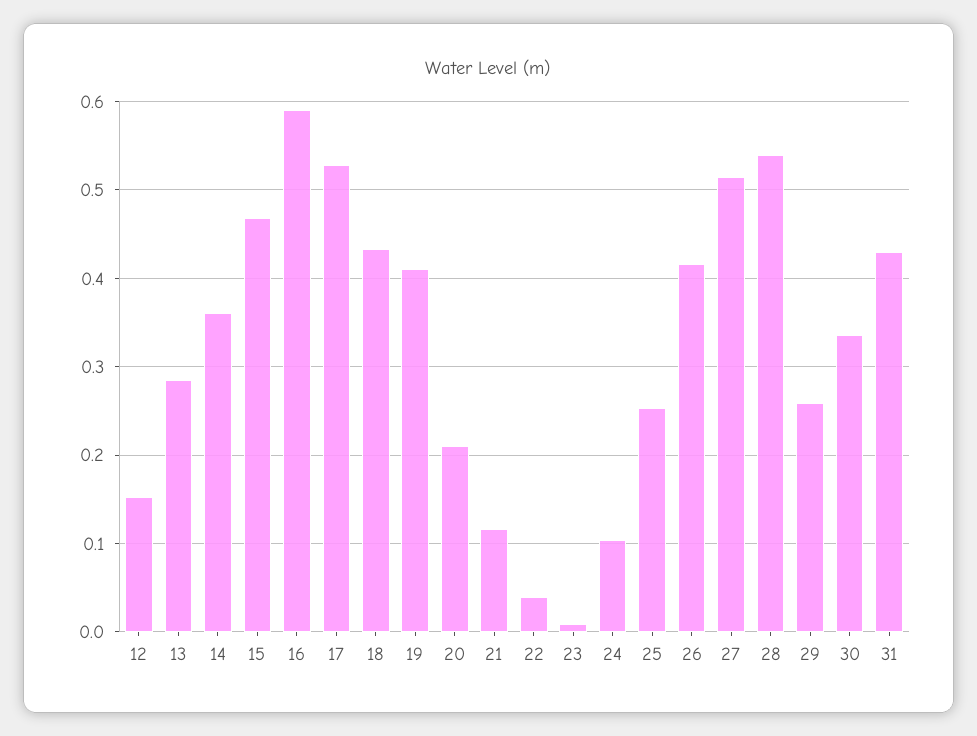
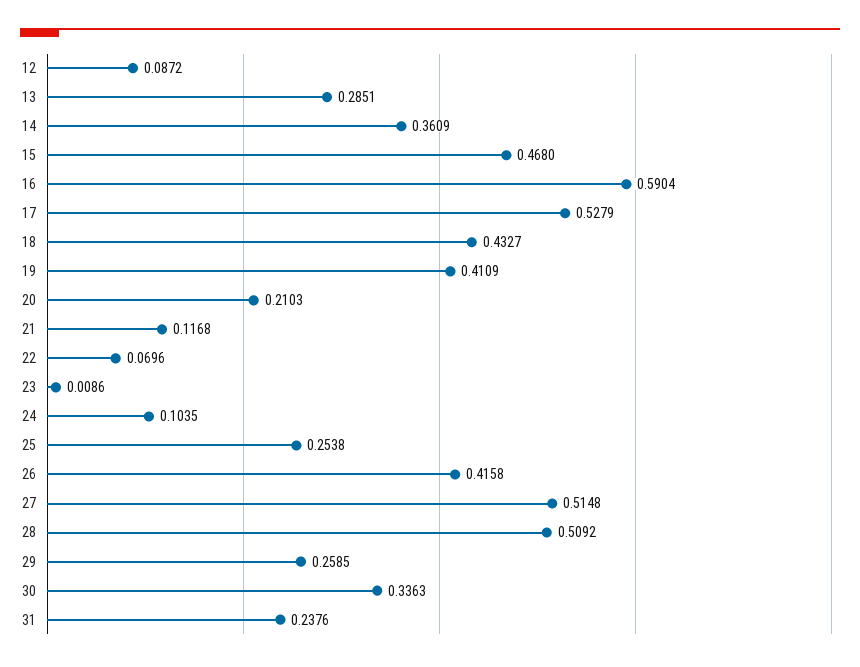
  {
-   "12": 0.15,
+   "12": 0.0872,
    "13": 0.2851,
    "14": 0.3609,
    "15": 0.468,
    "16": 0.5904,
    "17": 0.5279,
    "18": 0.4327,
    "19": 0.4109,
    "20": 0.2103,
    "21": 0.1168,
-   "22": 0.04,
+   "22": 0.0696,
    "23": 0.0086,
    "24": 0.1035,
    "25": 0.2538,
    "26": 0.4158,
    "27": 0.5148,
-   "28": 0.54,
+   "28": 0.5092,
    "29": 0.2585,
    "30": 0.3363,
-   "31": 0.43
+   "31": 0.2376
  }

